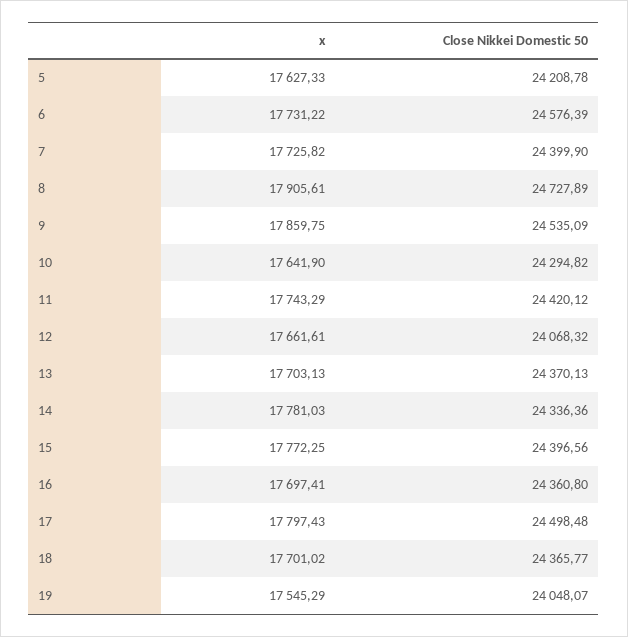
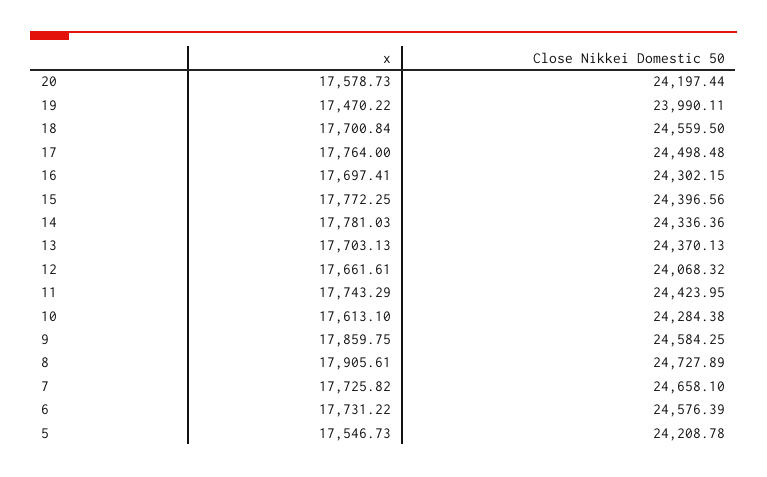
  {
    "x": {
-     "5": 17627.33,
+     "5": 17546.73,
      "6": 17731.22,
      "7": 17725.82,
      "8": 17905.61,
      "9": 17859.75,
-     "10": 17641.9,
+     "10": 17613.1,
      "11": 17743.29,
      "12": 17661.61,
      "13": 17703.13,
      "14": 17781.03,
      "15": 17772.25,
      "16": 17697.41,
-     "17": 17797.43,
+     "17": 17764,
-     "18": 17701.02,
+     "18": 17700.84,
-     "19": 17545.29
+     "19": 17470.22,
+     "20": 17578.73
    },
    "Close Nikkei Domestic 50": {
      "5": 24208.78,
      "6": 24576.39,
-     "7": 24399.9,
+     "7": 24658.1,
      "8": 24727.89,
-     "9": 24535.09,
+     "9": 24584.25,
-     "10": 24294.82,
+     "10": 24284.38,
-     "11": 24420.12,
+     "11": 24423.95,
      "12": 24068.32,
      "13": 24370.13,
      "14": 24336.36,
      "15": 24396.56,
-     "16": 24360.8,
+     "16": 24302.15,
      "17": 24498.48,
-     "18": 24365.77,
+     "18": 24559.5,
-     "19": 24048.07
+     "19": 23990.11,
+     "20": 24197.44
    }
  }

